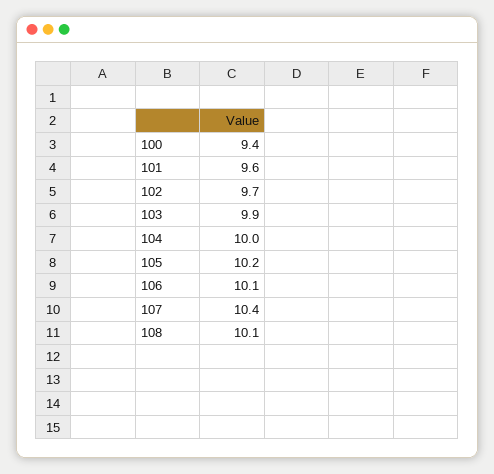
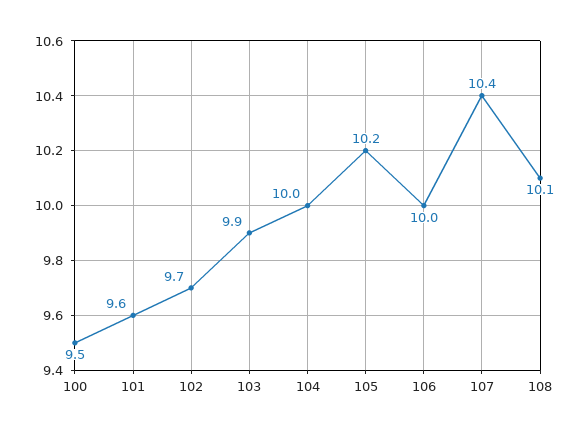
  {
-   "100": 9.4,
+   "100": 9.5,
    "101": 9.6,
    "102": 9.7,
    "103": 9.9,
    "104": 10,
    "105": 10.2,
-   "106": 10.1,
+   "106": 10,
    "107": 10.4,
    "108": 10.1
  }

